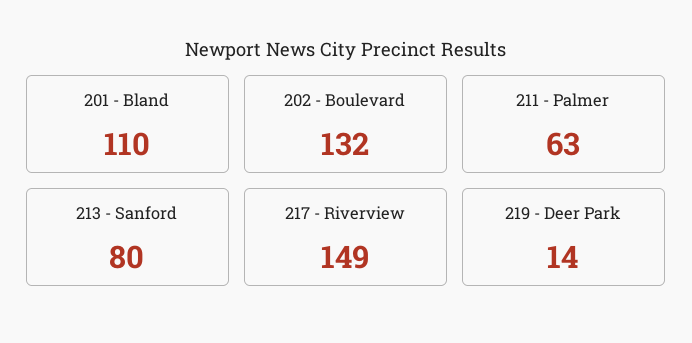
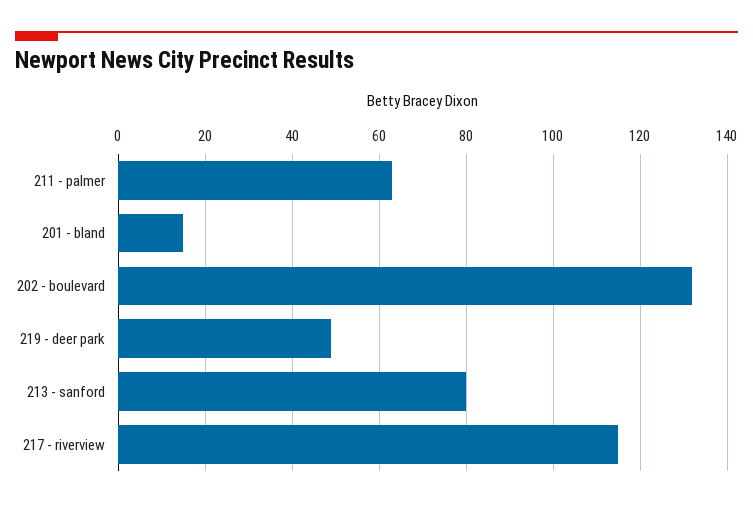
  {
-   "201 - Bland": 110,
+   "201 - Bland": 15,
    "202 - Boulevard": 132,
    "211 - Palmer": 63,
    "213 - Sanford": 80,
-   "217 - Riverview": 149,
+   "217 - Riverview": 115,
-   "219 - Deer Park": 14
+   "219 - Deer Park": 50
  }

